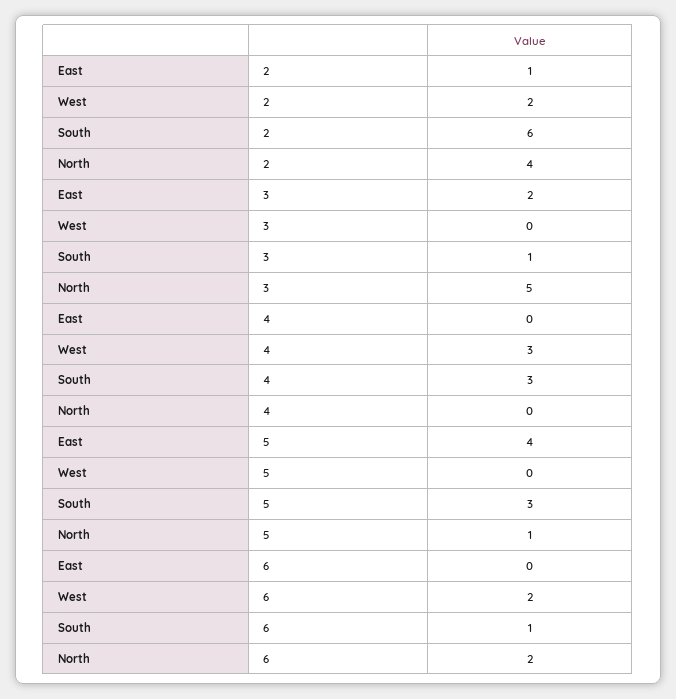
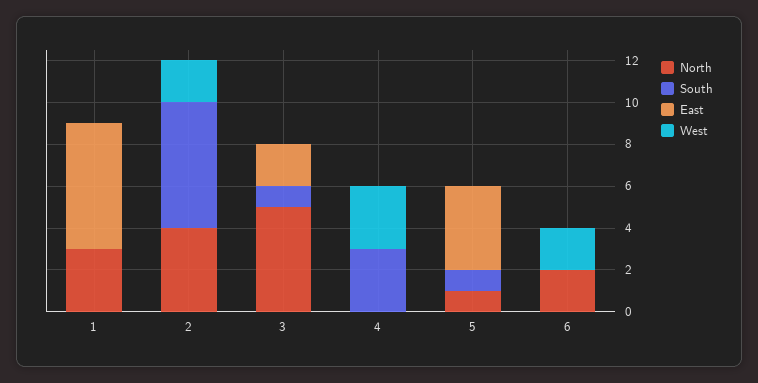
  {
    "East": {
-     "2": 1,
+     "2": 0,
      "3": 2,
      "4": 0,
      "5": 4,
-     "6": 0
+     "6": 0,
+     "1": 6
    },
    "West": {
      "2": 2,
      "3": 0,
      "4": 3,
      "5": 0,
-     "6": 2
+     "6": 2,
+     "1": 0
    },
    "South": {
      "2": 6,
      "3": 1,
      "4": 3,
-     "5": 3,
+     "5": 1,
-     "6": 1
+     "6": 0,
+     "1": 0
    },
    "North": {
      "2": 4,
      "3": 5,
      "4": 0,
      "5": 1,
-     "6": 2
+     "6": 2,
+     "1": 3
    }
  }

